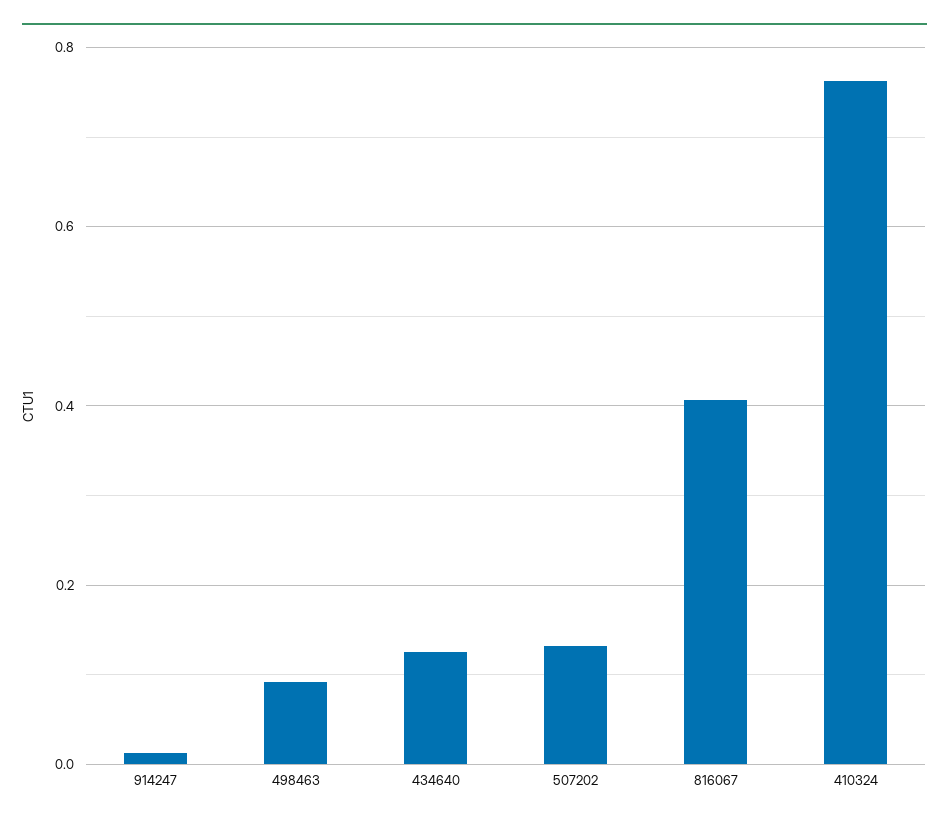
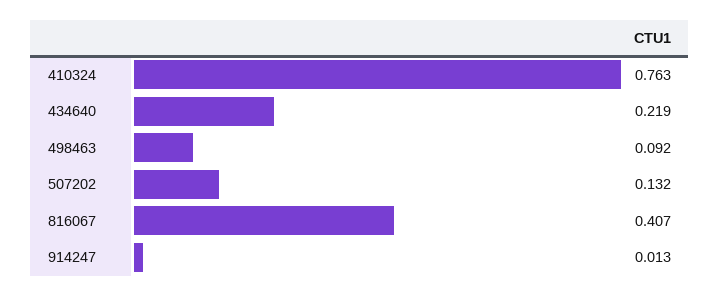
  {
    "914247": 0.013,
    "498463": 0.092,
-   "434640": 0.12,
+   "434640": 0.219,
    "507202": 0.132,
    "816067": 0.407,
    "410324": 0.763
  }

